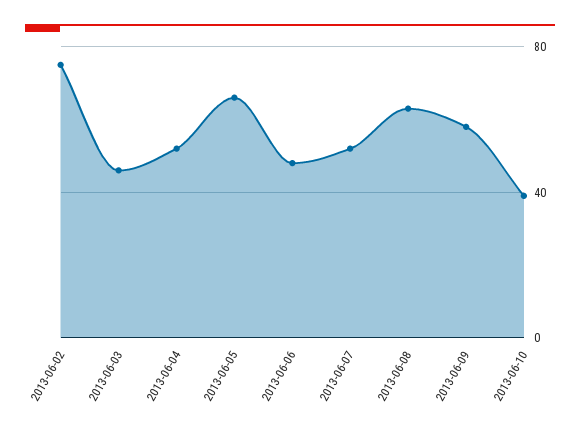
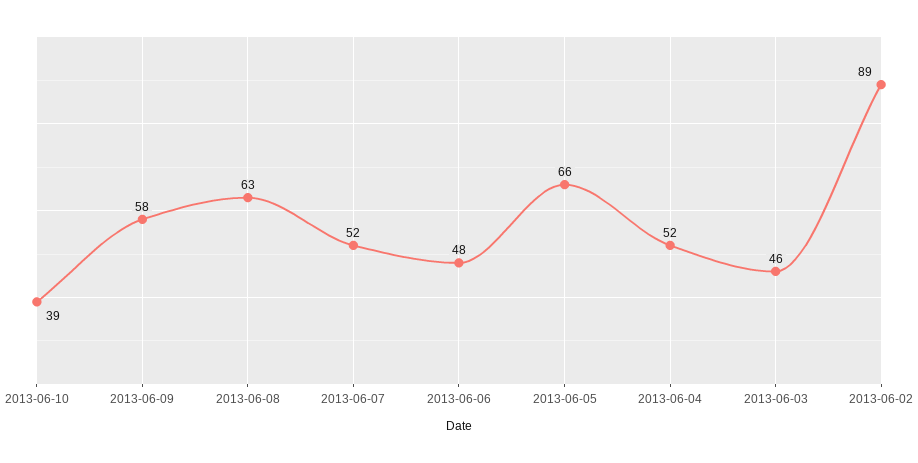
  {
-   "2013-06-02": 75,
+   "2013-06-02": 89,
    "2013-06-03": 46,
    "2013-06-04": 52,
    "2013-06-05": 66,
    "2013-06-06": 48,
    "2013-06-07": 52,
    "2013-06-08": 63,
    "2013-06-09": 58,
    "2013-06-10": 39
  }

